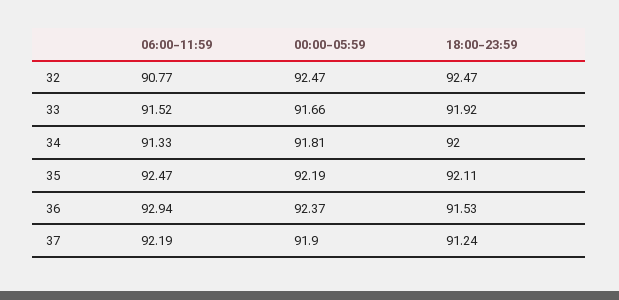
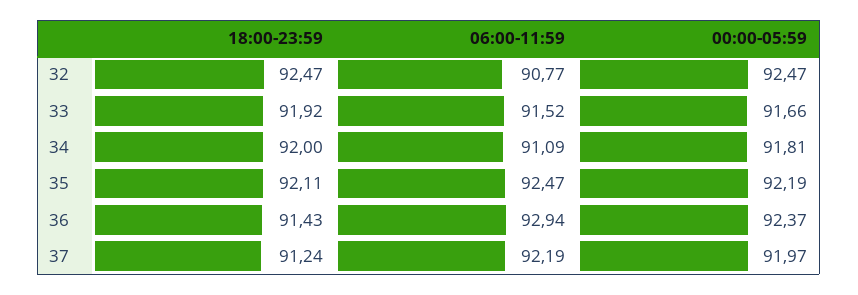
  {
    "06:00-11:59": {
      "32": 90.77,
      "33": 91.52,
-     "34": 91.33,
+     "34": 91.09,
      "35": 92.47,
      "36": 92.94,
      "37": 92.19
    },
    "00:00-05:59": {
      "32": 92.47,
      "33": 91.66,
      "34": 91.81,
      "35": 92.19,
      "36": 92.37,
-     "37": 91.9
+     "37": 91.97
    },
    "18:00-23:59": {
      "32": 92.47,
      "33": 91.92,
      "34": 92,
      "35": 92.11,
-     "36": 91.53,
+     "36": 91.43,
      "37": 91.24
    }
  }

